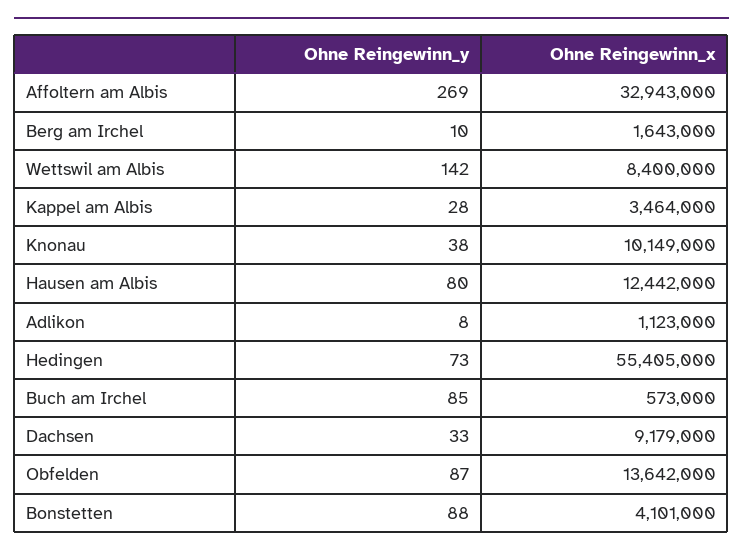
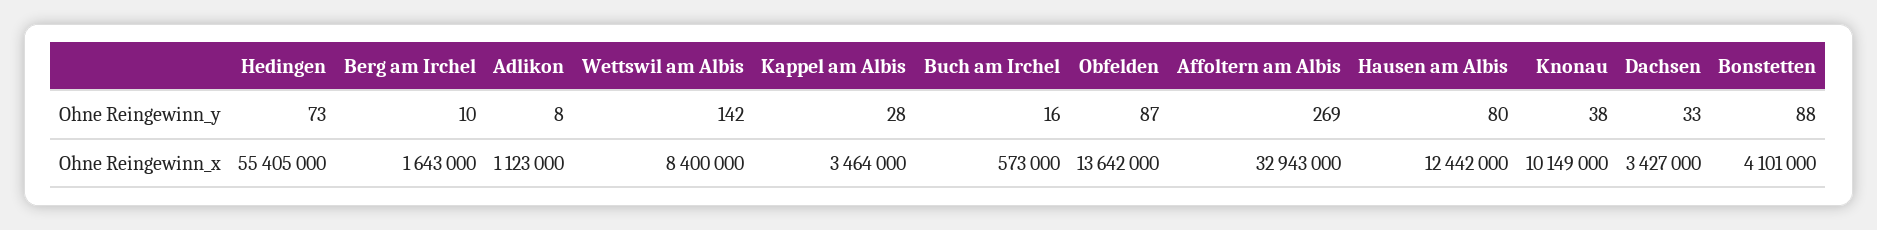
  {
    "Ohne Reingewinn_y": {
      "Affoltern am Albis": 269,
      "Berg am Irchel": 10,
      "Wettswil am Albis": 142,
      "Kappel am Albis": 28,
      "Knonau": 38,
      "Hausen am Albis": 80,
      "Adlikon": 8,
      "Hedingen": 73,
-     "Buch am Irchel": 85,
+     "Buch am Irchel": 16,
      "Dachsen": 33,
      "Obfelden": 87,
      "Bonstetten": 88
    },
    "Ohne Reingewinn_x": {
      "Affoltern am Albis": 32943000,
      "Berg am Irchel": 1643000,
      "Wettswil am Albis": 8400000,
      "Kappel am Albis": 3464000,
      "Knonau": 10149000,
      "Hausen am Albis": 12442000,
      "Adlikon": 1123000,
      "Hedingen": 55405000,
      "Buch am Irchel": 573000,
-     "Dachsen": 9179000,
+     "Dachsen": 3427000,
      "Obfelden": 13642000,
      "Bonstetten": 4101000
    }
  }

